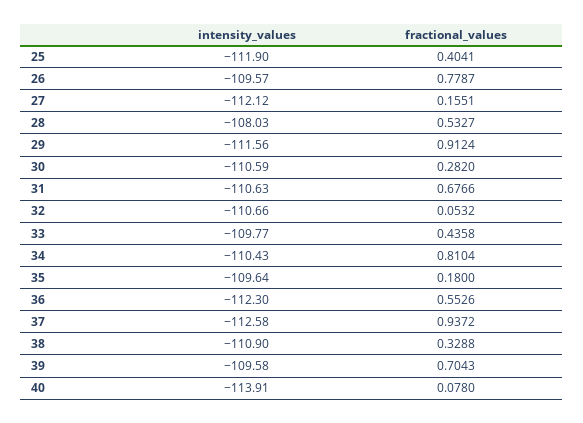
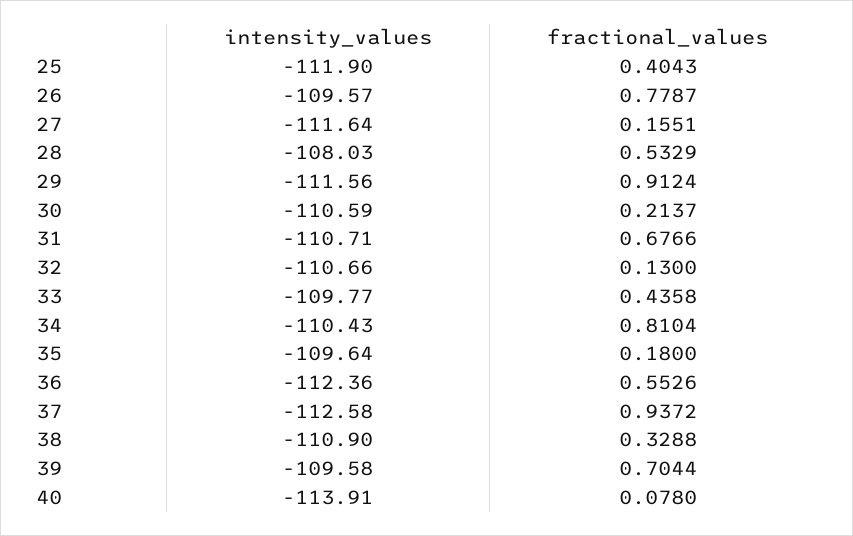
  {
    "intensity_values": {
      "25": -111.9,
      "26": -109.57,
-     "27": -112.12,
+     "27": -111.64,
      "28": -108.03,
      "29": -111.56,
      "30": -110.59,
-     "31": -110.63,
+     "31": -110.71,
      "32": -110.66,
      "33": -109.77,
      "34": -110.43,
      "35": -109.64,
-     "36": -112.3,
+     "36": -112.36,
      "37": -112.58,
      "38": -110.9,
      "39": -109.58,
      "40": -113.91
    },
    "fractional_values": {
-     "25": 0.4041,
+     "25": 0.4043,
      "26": 0.7787,
      "27": 0.1551,
-     "28": 0.5327,
+     "28": 0.5329,
      "29": 0.9124,
-     "30": 0.282,
+     "30": 0.2137,
      "31": 0.6766,
-     "32": 0.0532,
+     "32": 0.13,
      "33": 0.4358,
      "34": 0.8104,
      "35": 0.18,
      "36": 0.5526,
      "37": 0.9372,
      "38": 0.3288,
-     "39": 0.7043,
+     "39": 0.7044,
      "40": 0.078
    }
  }

